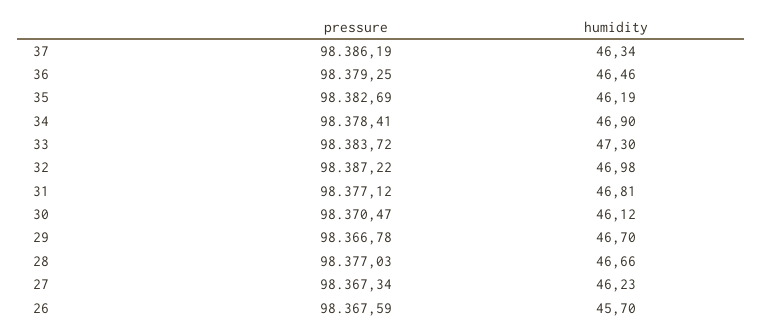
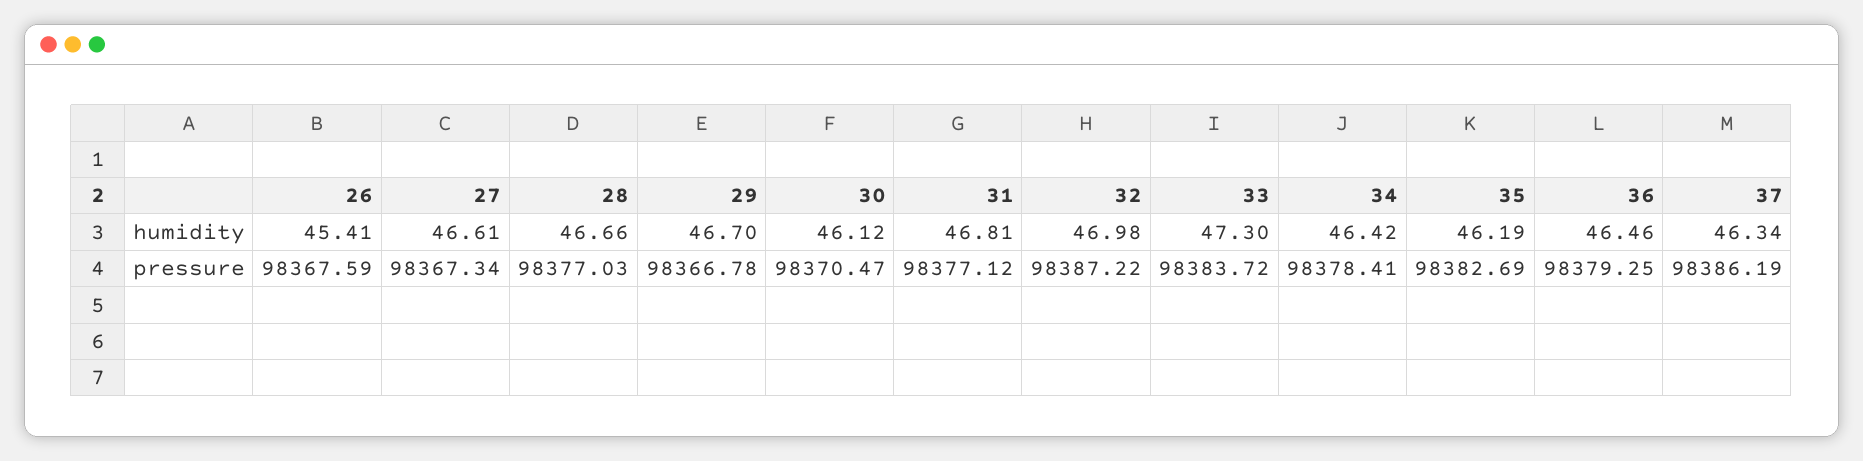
  {
    "pressure": {
      "37": 98386.19,
      "36": 98379.25,
      "35": 98382.69,
      "34": 98378.41,
      "33": 98383.72,
      "32": 98387.22,
      "31": 98377.12,
      "30": 98370.47,
      "29": 98366.78,
      "28": 98377.03,
      "27": 98367.34,
      "26": 98367.59
    },
    "humidity": {
      "37": 46.34,
      "36": 46.46,
      "35": 46.19,
-     "34": 46.9,
+     "34": 46.42,
      "33": 47.3,
      "32": 46.98,
      "31": 46.81,
      "30": 46.12,
      "29": 46.7,
      "28": 46.66,
-     "27": 46.23,
+     "27": 46.61,
-     "26": 45.7
+     "26": 45.41
    }
  }

